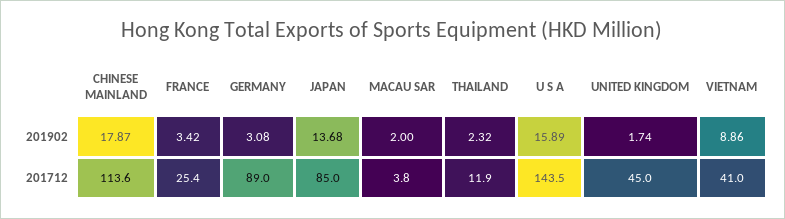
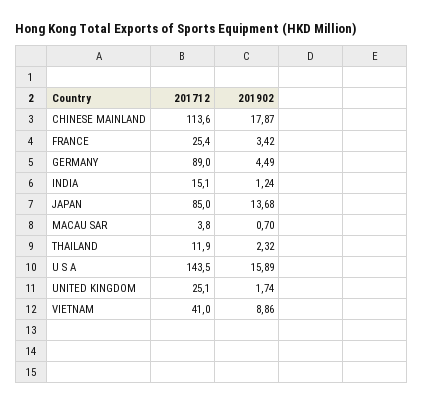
  {
    "CHINESE MAINLAND": {
      "201902": 17.87,
      "201712": 113.6
    },
    "FRANCE": {
      "201902": 3.42,
      "201712": 25.4
    },
    "GERMANY": {
-     "201902": 3.08,
+     "201902": 4.49,
      "201712": 89
    },
    "JAPAN": {
      "201902": 13.68,
      "201712": 85
    },
    "MACAU SAR": {
-     "201902": 2,
+     "201902": 0.7,
      "201712": 3.8
    },
    "THAILAND": {
      "201902": 2.32,
      "201712": 11.9
    },
    "U S A": {
      "201902": 15.89,
      "201712": 143.5
    },
    "UNITED KINGDOM": {
      "201902": 1.74,
-     "201712": 45
+     "201712": 25.1
    },
    "VIETNAM": {
      "201902": 8.86,
      "201712": 41
-   }
+   },
+   "INDIA": {
+     "201712": 15.1,
+     "201902": 1.24
+   }
  }

